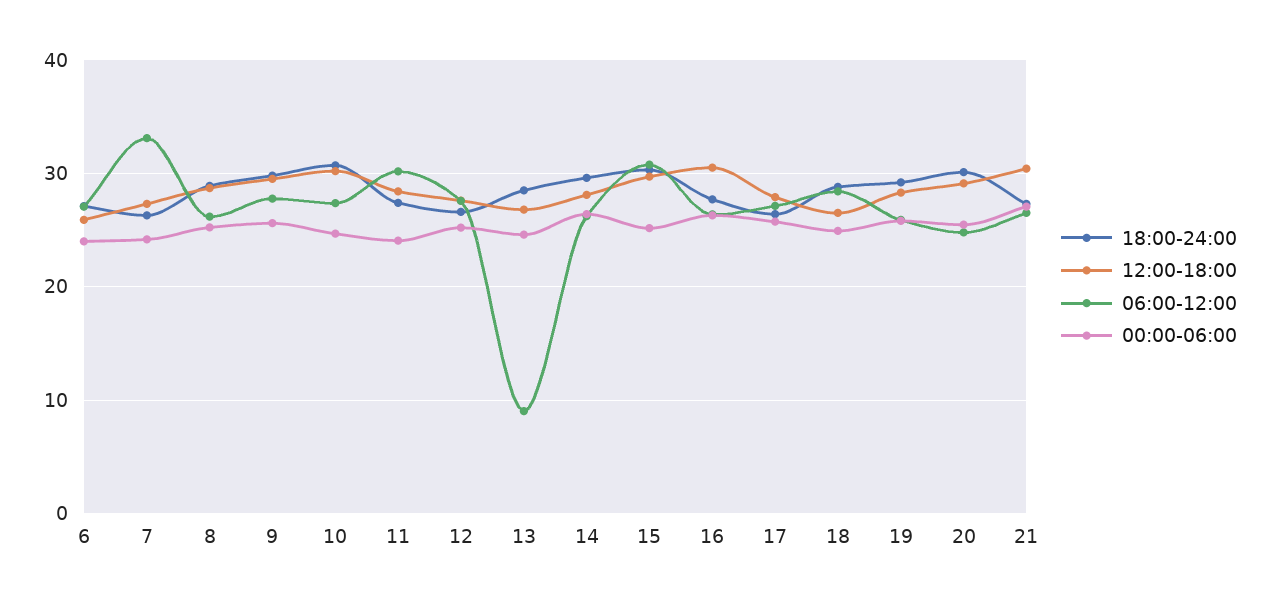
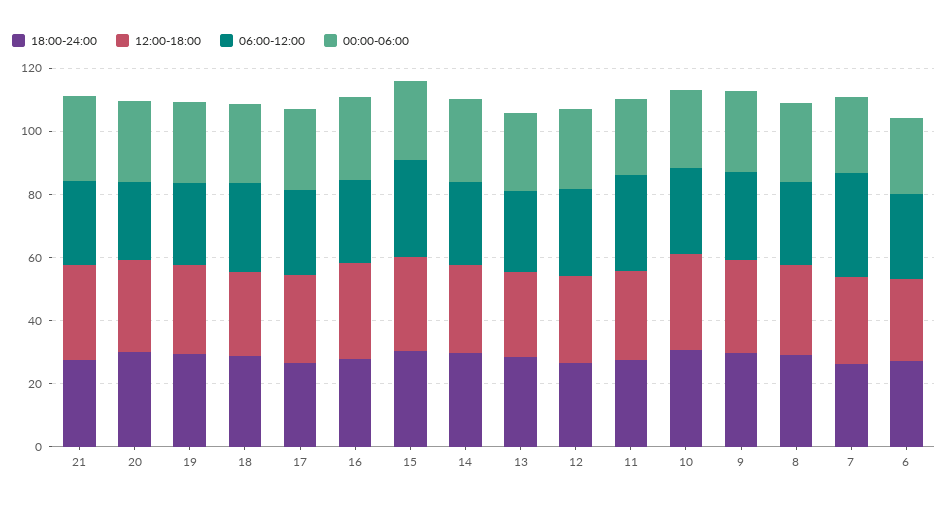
  {
    "18:00-24:00": {
      "6": 27,
      "7": 26,
      "8": 29,
      "9": 30,
      "10": 31,
      "11": 27,
      "12": 27,
      "13": 29,
      "14": 30,
      "15": 30,
      "16": 28,
      "17": 26,
      "18": 29,
      "19": 29,
      "20": 30,
      "21": 27
    },
    "12:00-18:00": {
      "6": 26,
      "7": 27,
      "8": 29,
      "9": 30,
      "10": 30,
      "11": 28,
      "12": 28,
      "13": 27,
      "14": 28,
      "15": 30,
      "16": 31,
      "17": 28,
      "18": 27,
      "19": 28,
      "20": 29,
      "21": 30
    },
    "06:00-12:00": {
      "6": 27,
      "7": 33,
      "8": 26,
      "9": 28,
      "10": 27,
      "11": 30,
      "12": 28,
-     "13": 9,
+     "13": 25,
      "14": 26,
      "15": 31,
      "16": 26,
      "17": 27,
      "18": 28,
      "19": 26,
      "20": 25,
      "21": 27
    },
    "00:00-06:00": {
      "6": 24,
      "7": 24,
      "8": 25,
      "9": 26,
      "10": 25,
      "11": 24,
      "12": 25,
      "13": 25,
      "14": 26,
      "15": 25,
      "16": 26,
      "17": 26,
      "18": 25,
      "19": 26,
      "20": 25,
      "21": 27
    }
  }

